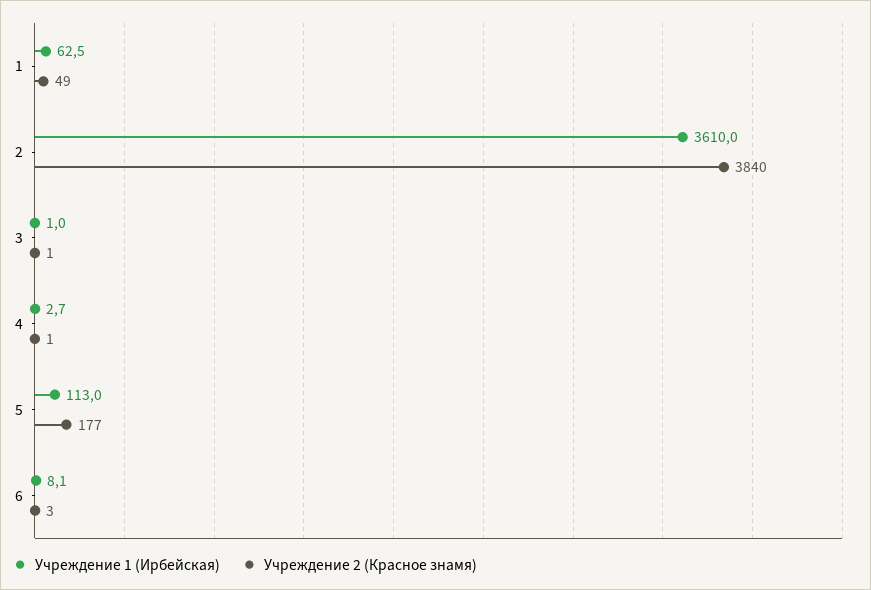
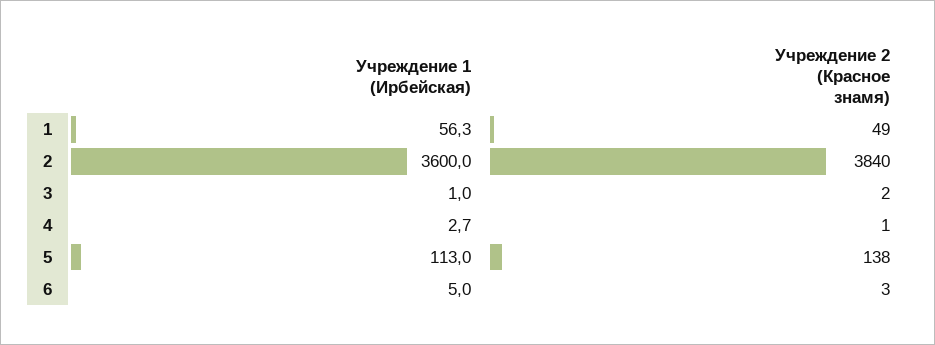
  {
    "Учреждение 1 (Ирбейская)": {
-     "1": 62.5,
+     "1": 56.3,
-     "2": 3610,
+     "2": 3600,
      "3": 1,
      "4": 2.7,
      "5": 113,
-     "6": 8.1
+     "6": 5
    },
    "Учреждение 2 (Красное знамя)": {
      "1": 49,
      "2": 3840,
-     "3": 1,
+     "3": 2,
      "4": 1,
-     "5": 177,
+     "5": 138,
      "6": 3
    }
  }

